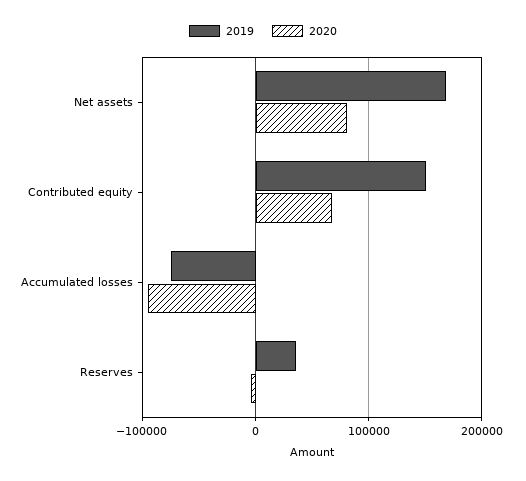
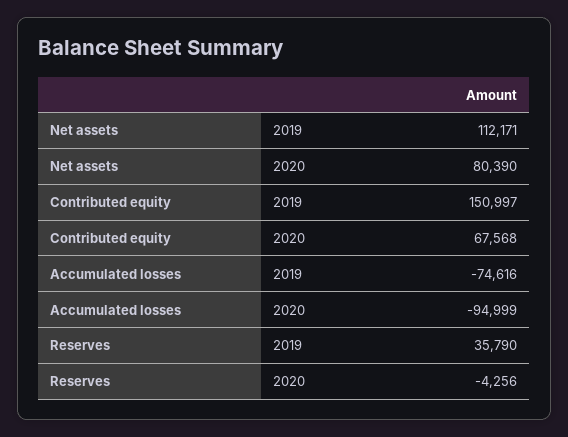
  {
    "2019": {
-     "Net assets": 170000,
+     "Net assets": 112171,
      "Contributed equity": 150997,
      "Accumulated losses": -74616,
      "Reserves": 35790
    },
    "2020": {
      "Net assets": 80390,
      "Contributed equity": 67568,
      "Accumulated losses": -94999,
      "Reserves": -4256
    }
  }

